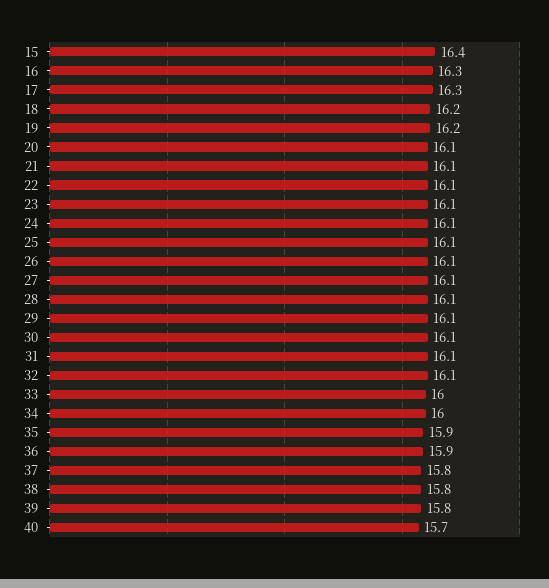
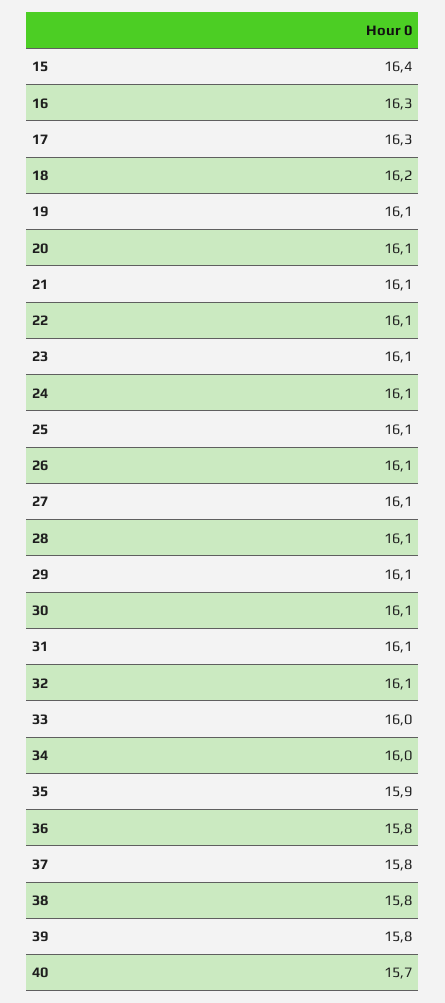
  {
    "15": 16.4,
    "16": 16.3,
    "17": 16.3,
    "18": 16.2,
-   "19": 16.2,
+   "19": 16.1,
    "20": 16.1,
    "21": 16.1,
    "22": 16.1,
    "23": 16.1,
    "24": 16.1,
    "25": 16.1,
    "26": 16.1,
    "27": 16.1,
    "28": 16.1,
    "29": 16.1,
    "30": 16.1,
    "31": 16.1,
    "32": 16.1,
    "33": 16,
    "34": 16,
    "35": 15.9,
-   "36": 15.9,
+   "36": 15.8,
    "37": 15.8,
    "38": 15.8,
    "39": 15.8,
    "40": 15.7
  }

